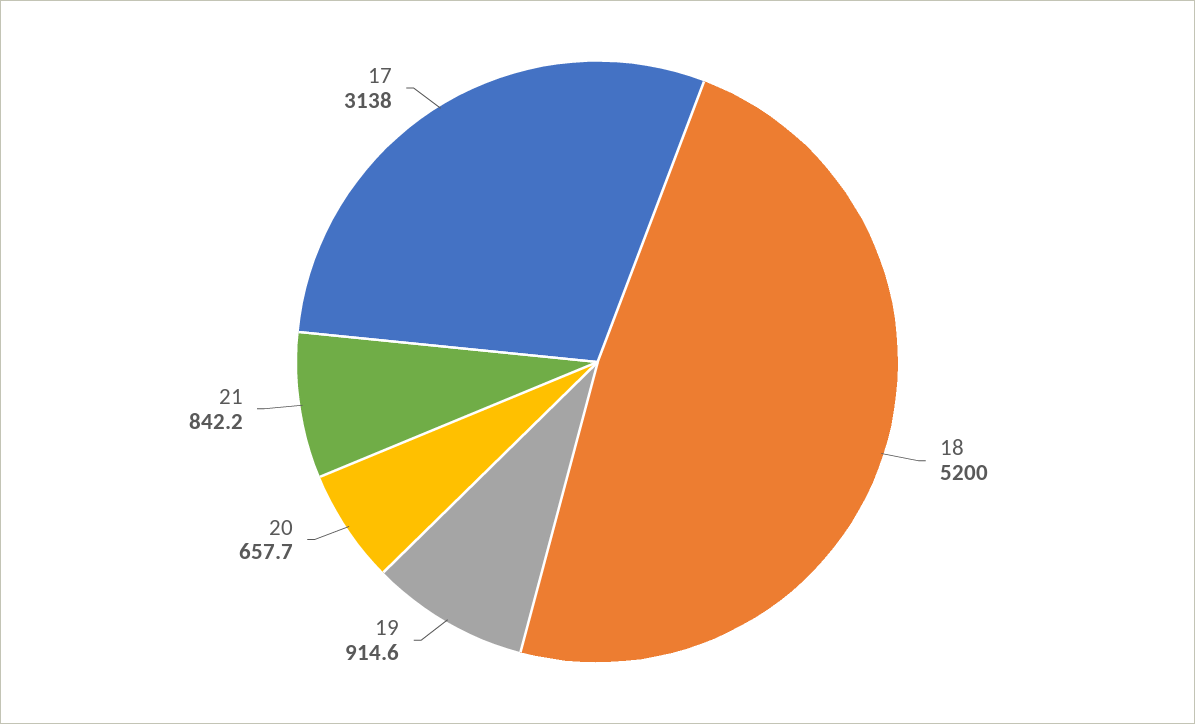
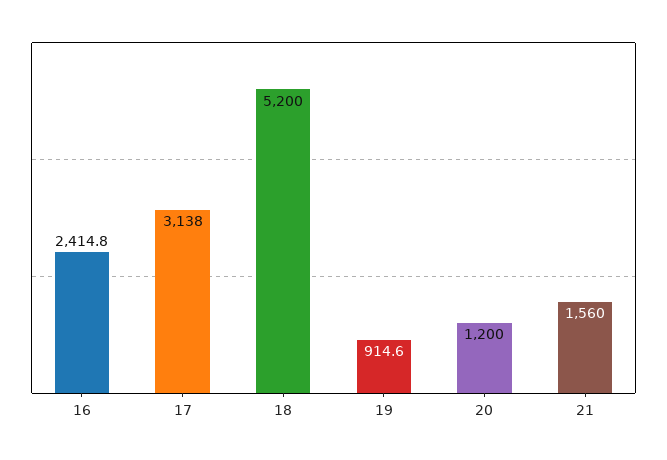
  {
    "18": 5200,
    "19": 914.6,
-   "20": 657.7,
+   "20": 1200,
-   "21": 842.2,
+   "21": 1560,
-   "17": 3138
+   "17": 3138,
+   "16": 2414.8
  }

